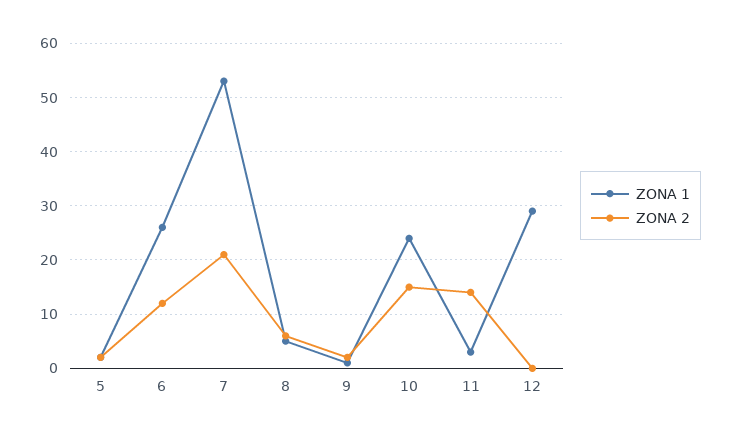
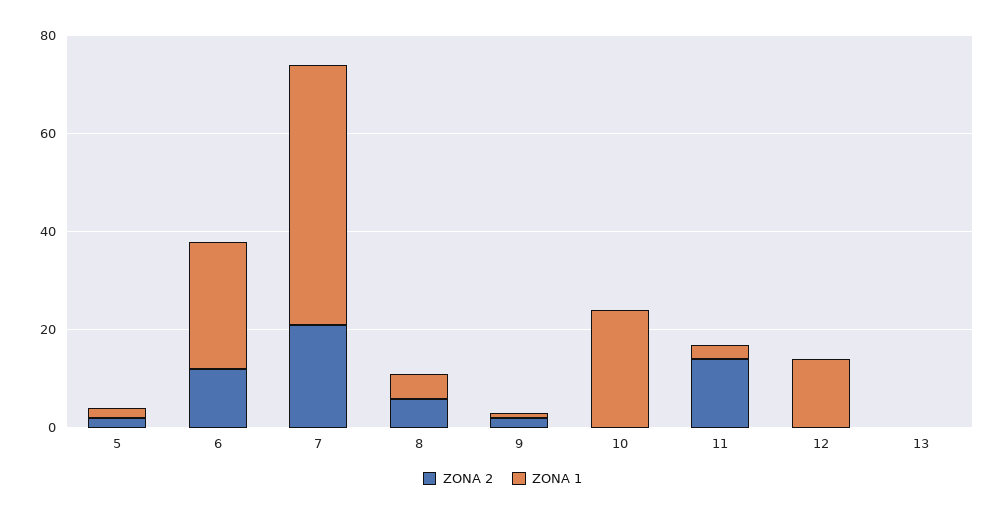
  {
    "ZONA 1": {
      "5": 0,
      "6": 25,
      "7": 55,
      "8": 5,
      "9": 0,
      "10": 25,
      "11": 5,
-     "12": 30
+     "12": 15,
+     "13": 0
    },
    "ZONA 2": {
      "5": 0,
      "6": 10,
      "7": 20,
      "8": 5,
      "9": 0,
-     "10": 15,
+     "10": 0,
      "11": 15,
-     "12": 0
+     "12": 0,
+     "13": 0
    }
  }

